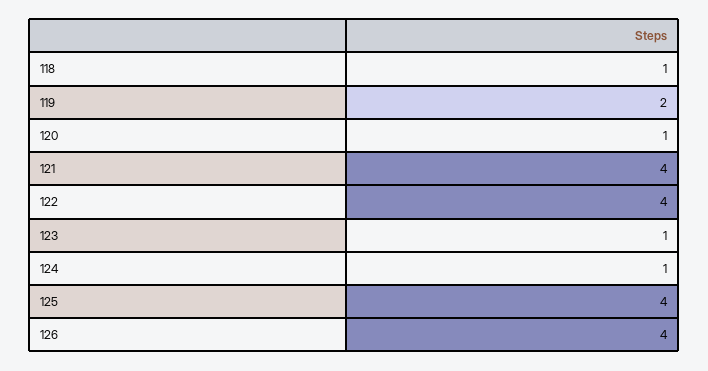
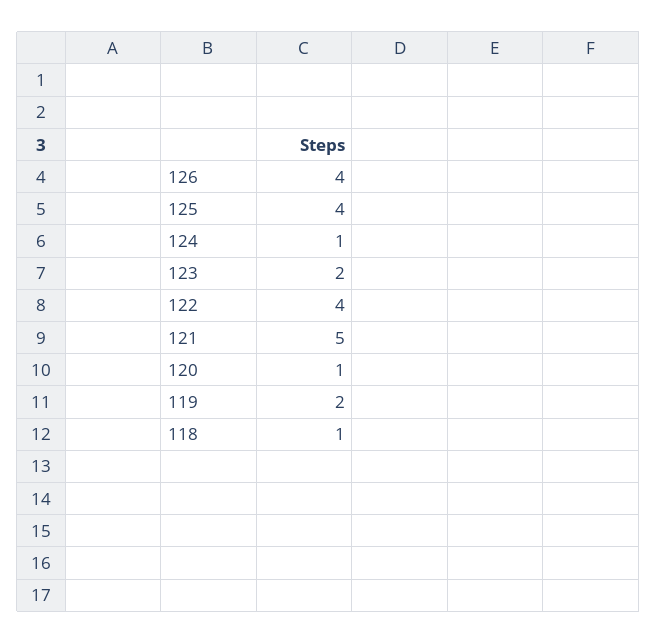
  {
    "118": 1,
    "119": 2,
    "120": 1,
-   "121": 4,
+   "121": 5,
    "122": 4,
-   "123": 1,
+   "123": 2,
    "124": 1,
    "125": 4,
    "126": 4
  }

